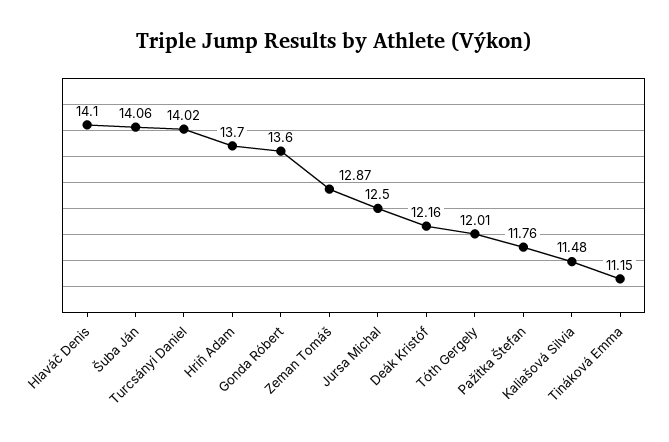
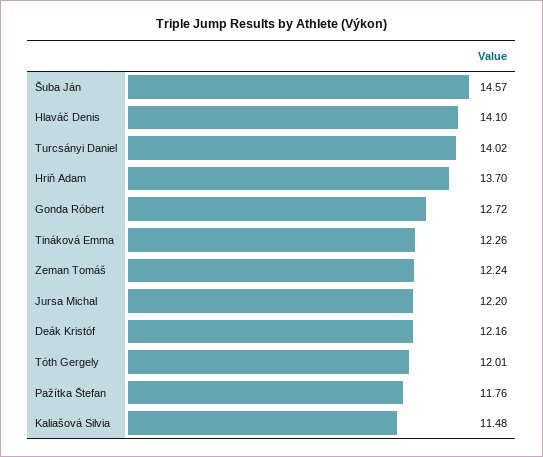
  {
    "Hlaváč Denis": 14.1,
-   "Šuba Ján": 14.06,
+   "Šuba Ján": 14.57,
    "Turcsányi Daniel": 14.02,
    "Hriň Adam": 13.7,
-   "Gonda Róbert": 13.6,
+   "Gonda Róbert": 12.72,
-   "Zeman Tomáš": 12.87,
+   "Zeman Tomáš": 12.24,
-   "Jursa Michal": 12.5,
+   "Jursa Michal": 12.2,
    "Deák Kristóf": 12.16,
    "Tóth Gergely": 12.01,
    "Pažítka Štefan": 11.76,
    "Kaliašová Silvia": 11.48,
-   "Tináková Emma": 11.15
+   "Tináková Emma": 12.26
  }

